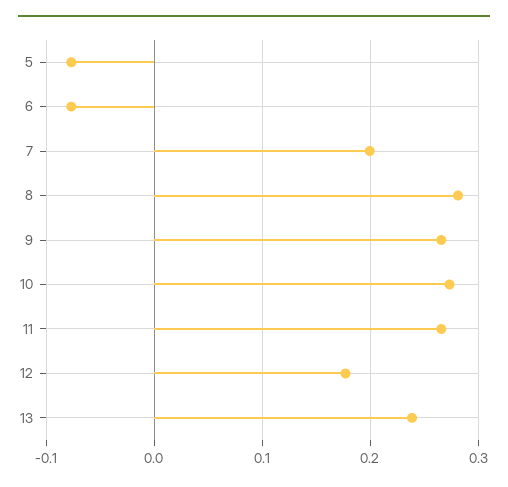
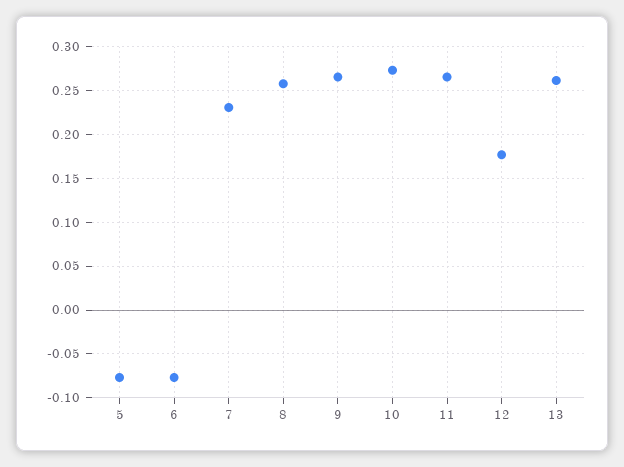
  {
    "5": -0.08,
    "6": -0.08,
-   "7": 0.2,
+   "7": 0.23,
-   "8": 0.28,
+   "8": 0.26,
    "9": 0.27,
    "10": 0.27,
    "11": 0.27,
    "12": 0.18,
-   "13": 0.24
+   "13": 0.26
  }

